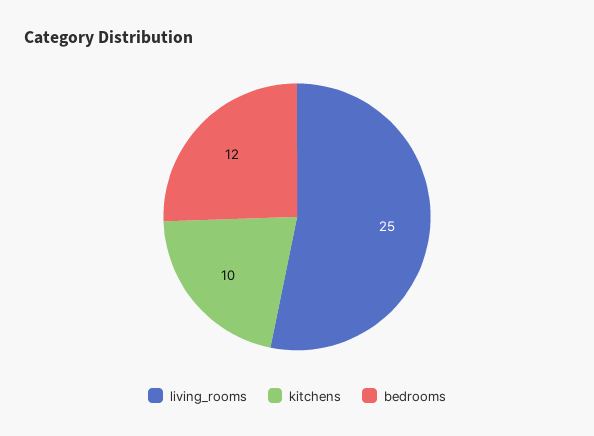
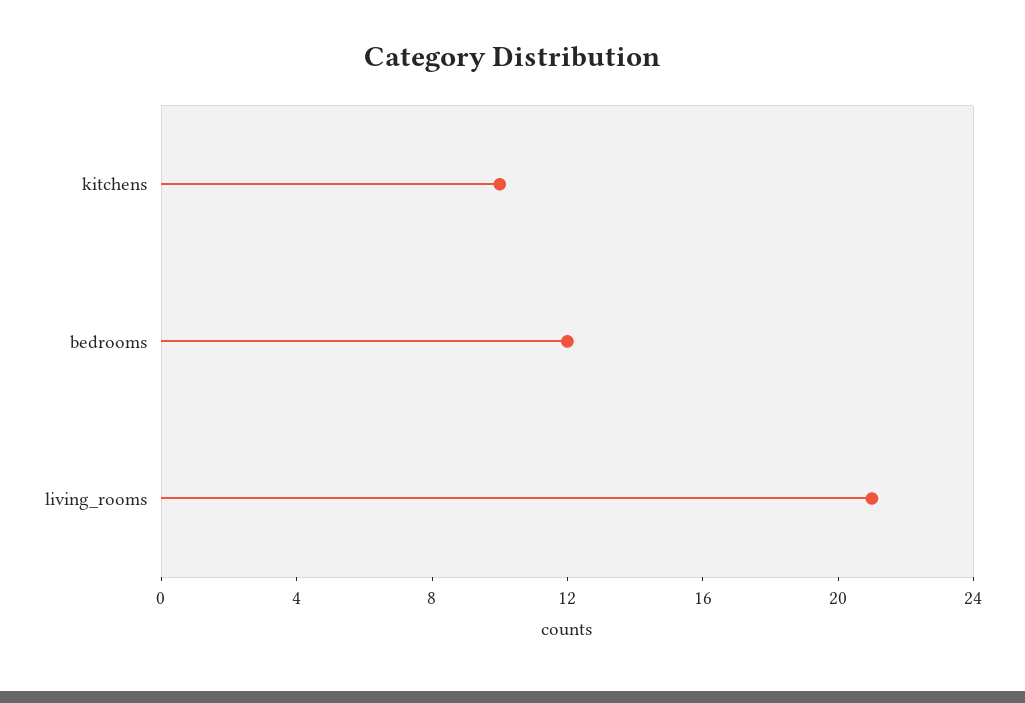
  {
-   "living_rooms": 25,
+   "living_rooms": 21,
    "kitchens": 10,
    "bedrooms": 12
  }

